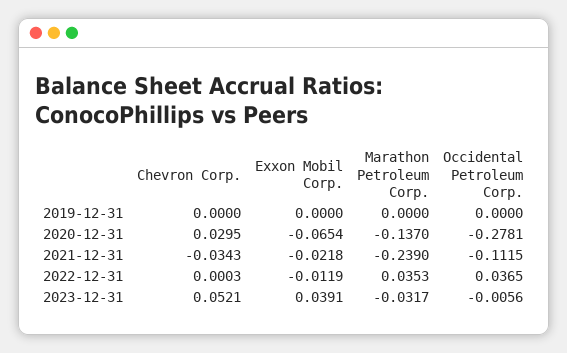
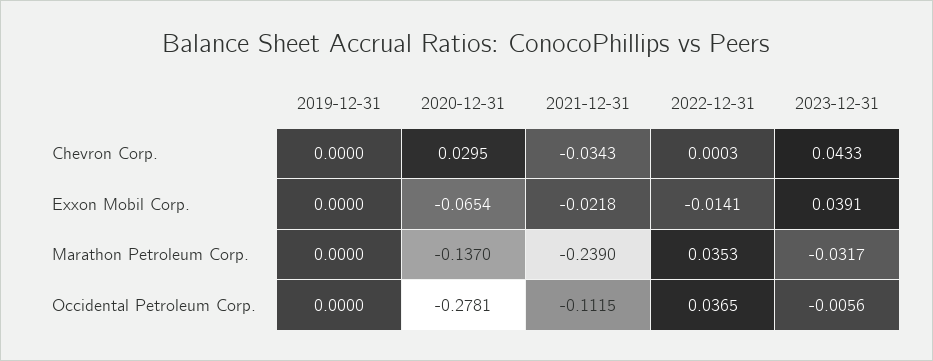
  {
    "Chevron Corp.": {
      "2019-12-31": 0,
      "2020-12-31": 0.0295,
      "2021-12-31": -0.0343,
      "2022-12-31": 0.0003,
-     "2023-12-31": 0.0521
+     "2023-12-31": 0.0433
    },
    "Exxon Mobil Corp.": {
      "2019-12-31": 0,
      "2020-12-31": -0.0654,
      "2021-12-31": -0.0218,
-     "2022-12-31": -0.0119,
+     "2022-12-31": -0.0141,
      "2023-12-31": 0.0391
    },
    "Marathon Petroleum Corp.": {
      "2019-12-31": 0,
      "2020-12-31": -0.137,
      "2021-12-31": -0.239,
      "2022-12-31": 0.0353,
      "2023-12-31": -0.0317
    },
    "Occidental Petroleum Corp.": {
      "2019-12-31": 0,
      "2020-12-31": -0.2781,
      "2021-12-31": -0.1115,
      "2022-12-31": 0.0365,
      "2023-12-31": -0.0056
    }
  }

